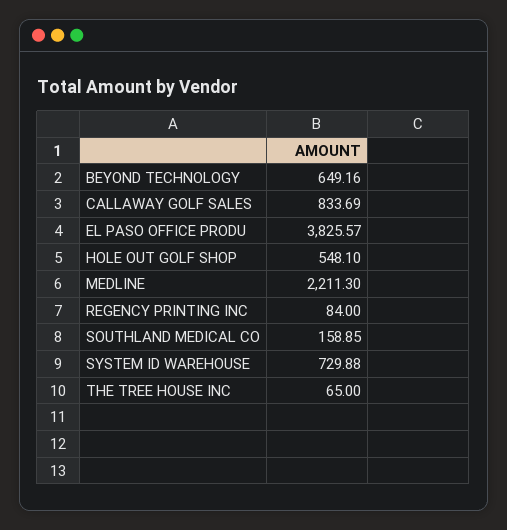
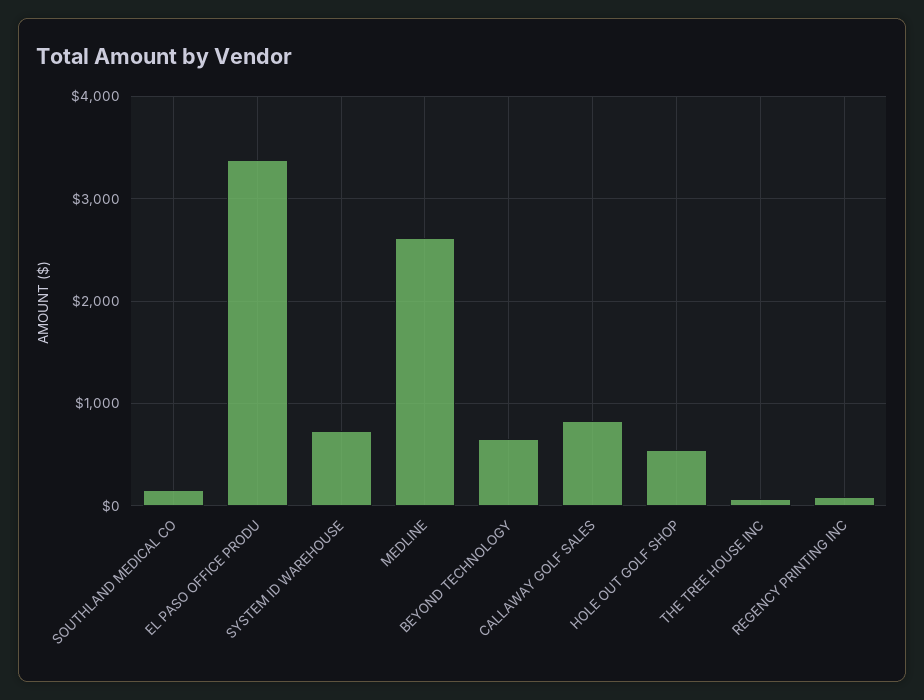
  {
    "BEYOND TECHNOLOGY": 649.16,
    "CALLAWAY GOLF SALES": 833.69,
-   "EL PASO OFFICE PRODU": 3825.57,
+   "EL PASO OFFICE PRODU": 3400,
    "HOLE OUT GOLF SHOP": 548.1,
-   "MEDLINE": 2211.3,
+   "MEDLINE": 2600,
    "REGENCY PRINTING INC": 84,
    "SOUTHLAND MEDICAL CO": 158.85,
    "SYSTEM ID WAREHOUSE": 729.88,
    "THE TREE HOUSE INC": 65
  }

